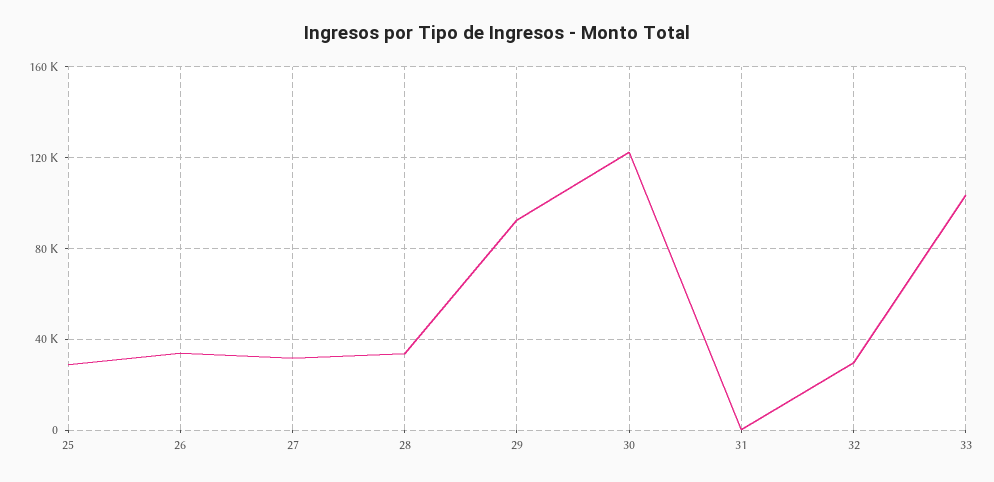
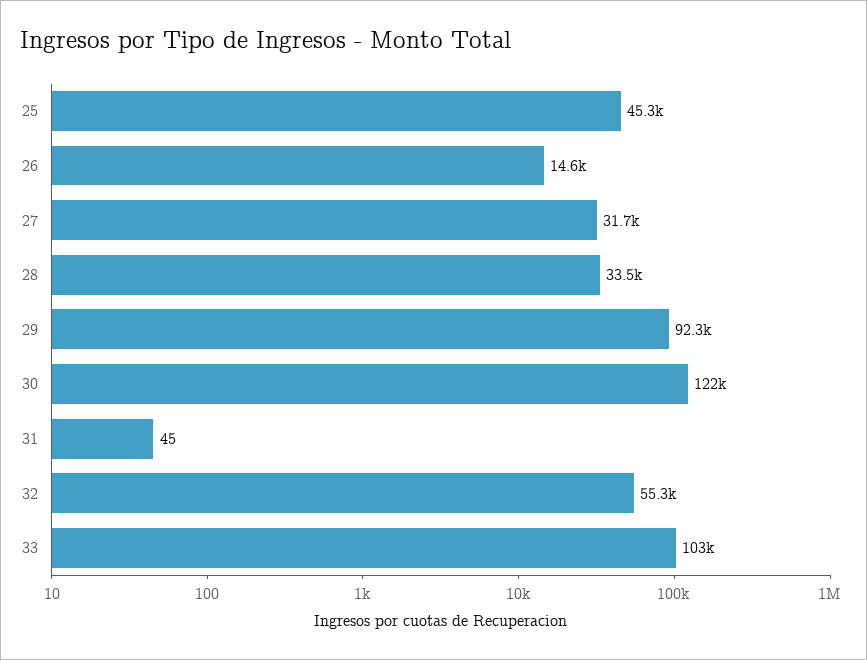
  {
-   "25": 30000,
+   "25": 45300,
-   "26": 35000,
+   "26": 14600,
    "27": 31700,
    "28": 33500,
    "29": 92300,
    "30": 122000,
    "31": 45,
-   "32": 30000,
+   "32": 55300,
    "33": 103000
  }

